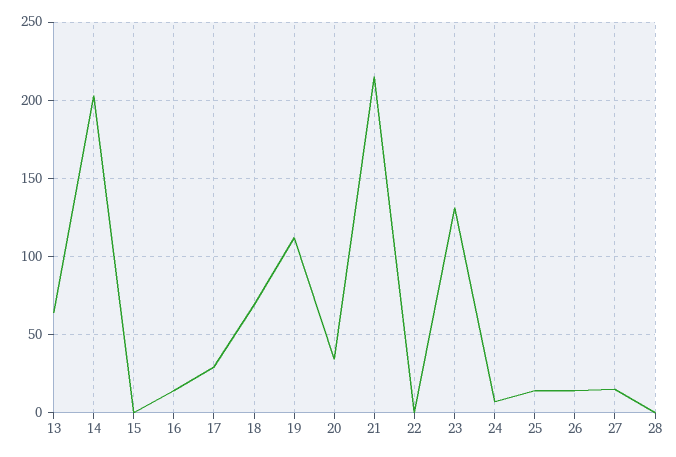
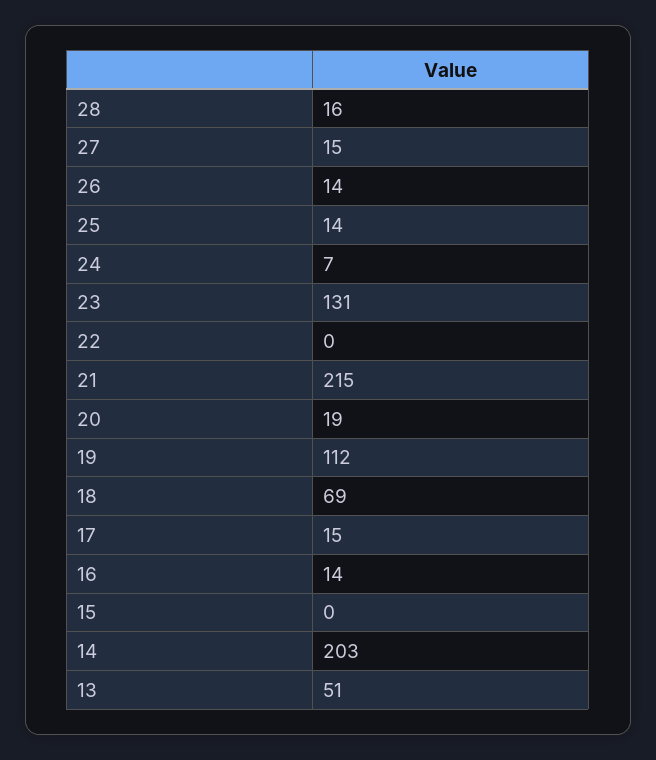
  {
-   "13": 65,
+   "13": 51,
    "14": 203,
    "15": 0,
    "16": 14,
-   "17": 30,
+   "17": 15,
    "18": 69,
    "19": 112,
-   "20": 35,
+   "20": 19,
    "21": 215,
    "22": 0,
    "23": 131,
    "24": 7,
    "25": 14,
    "26": 14,
    "27": 15,
-   "28": 0
+   "28": 16
  }

